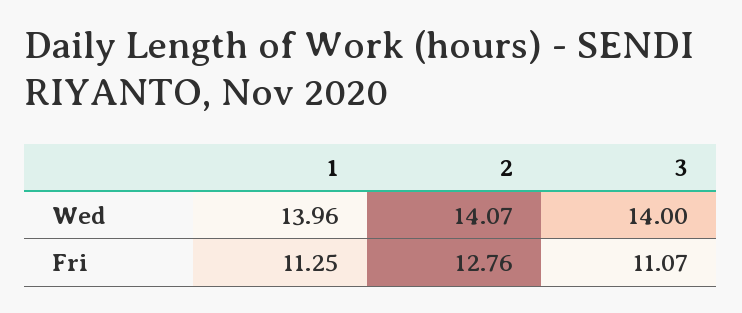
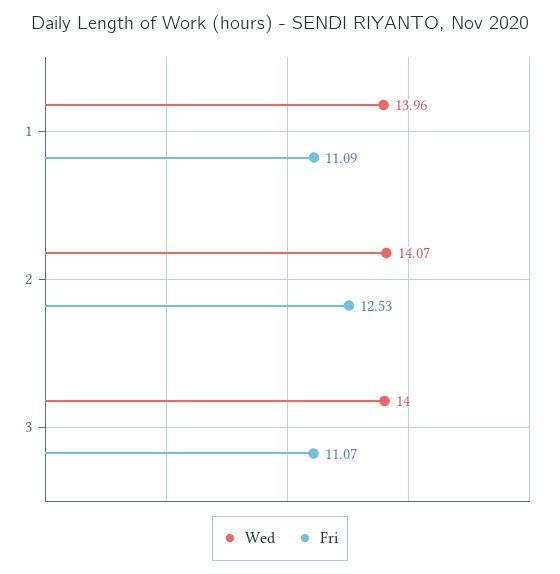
  {
    "Wed": {
      "1": 13.96,
      "2": 14.07,
      "3": 14
    },
    "Fri": {
-     "1": 11.25,
+     "1": 11.09,
-     "2": 12.76,
+     "2": 12.53,
      "3": 11.07
    }
  }

